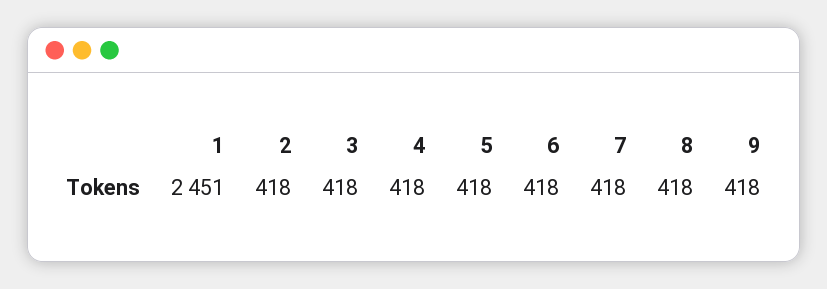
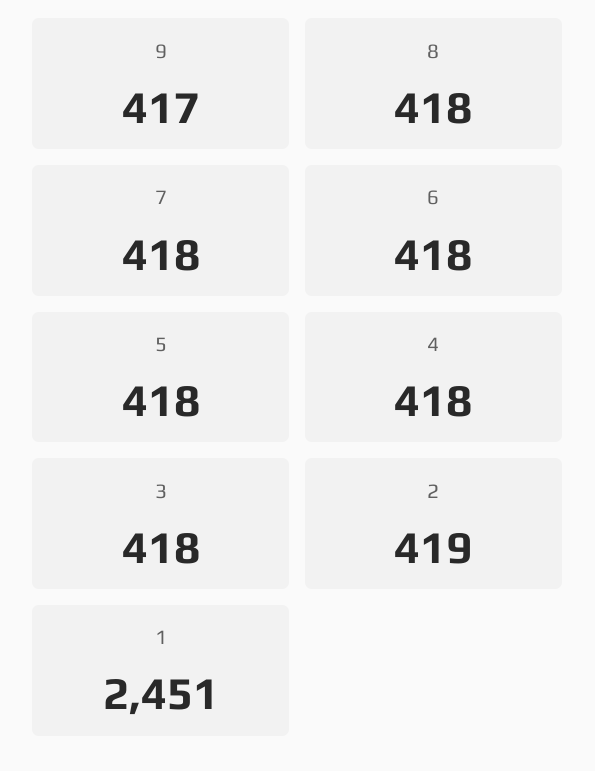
  {
    "1": 2451,
-   "2": 418,
+   "2": 419,
    "3": 418,
    "4": 418,
    "5": 418,
    "6": 418,
    "7": 418,
    "8": 418,
-   "9": 418
+   "9": 417
  }

